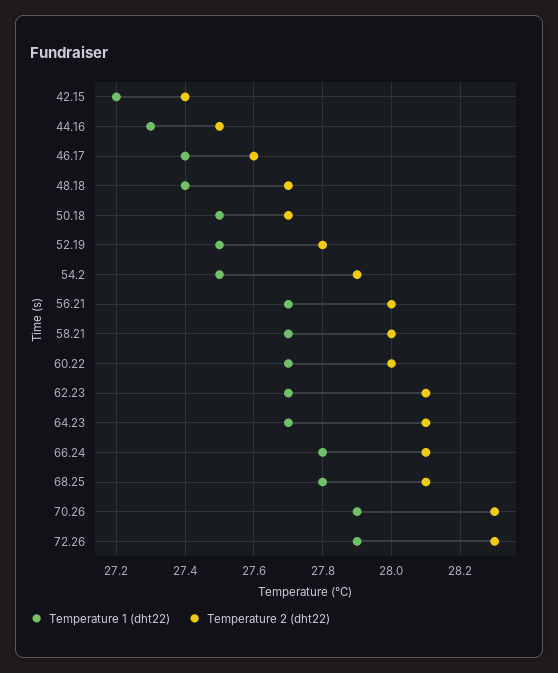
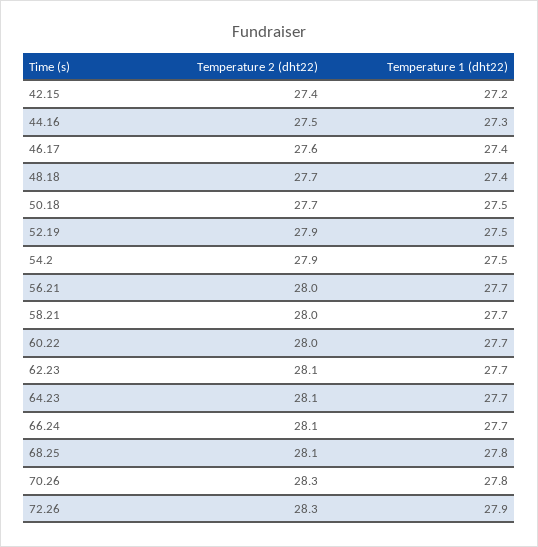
  {
    "Temperature 1 (dht22)": {
      "42.15": 27.2,
      "44.16": 27.3,
      "46.17": 27.4,
      "48.18": 27.4,
      "50.18": 27.5,
      "52.19": 27.5,
      "54.2": 27.5,
      "56.21": 27.7,
      "58.21": 27.7,
      "60.22": 27.7,
      "62.23": 27.7,
      "64.23": 27.7,
-     "66.24": 27.8,
+     "66.24": 27.7,
      "68.25": 27.8,
-     "70.26": 27.9,
+     "70.26": 27.8,
      "72.26": 27.9
    },
    "Temperature 2 (dht22)": {
      "42.15": 27.4,
      "44.16": 27.5,
      "46.17": 27.6,
      "48.18": 27.7,
      "50.18": 27.7,
-     "52.19": 27.8,
+     "52.19": 27.9,
      "54.2": 27.9,
      "56.21": 28,
      "58.21": 28,
      "60.22": 28,
      "62.23": 28.1,
      "64.23": 28.1,
      "66.24": 28.1,
      "68.25": 28.1,
      "70.26": 28.3,
      "72.26": 28.3
    }
  }

